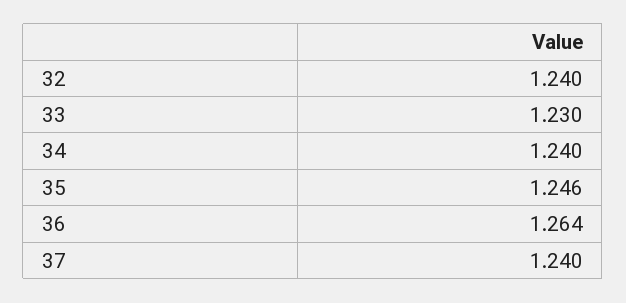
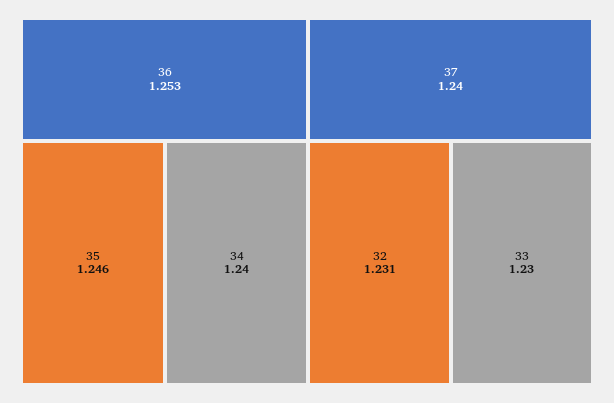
  {
-   "32": 1.24,
+   "32": 1.231,
    "33": 1.23,
    "34": 1.24,
    "35": 1.246,
-   "36": 1.264,
+   "36": 1.253,
    "37": 1.24
  }

